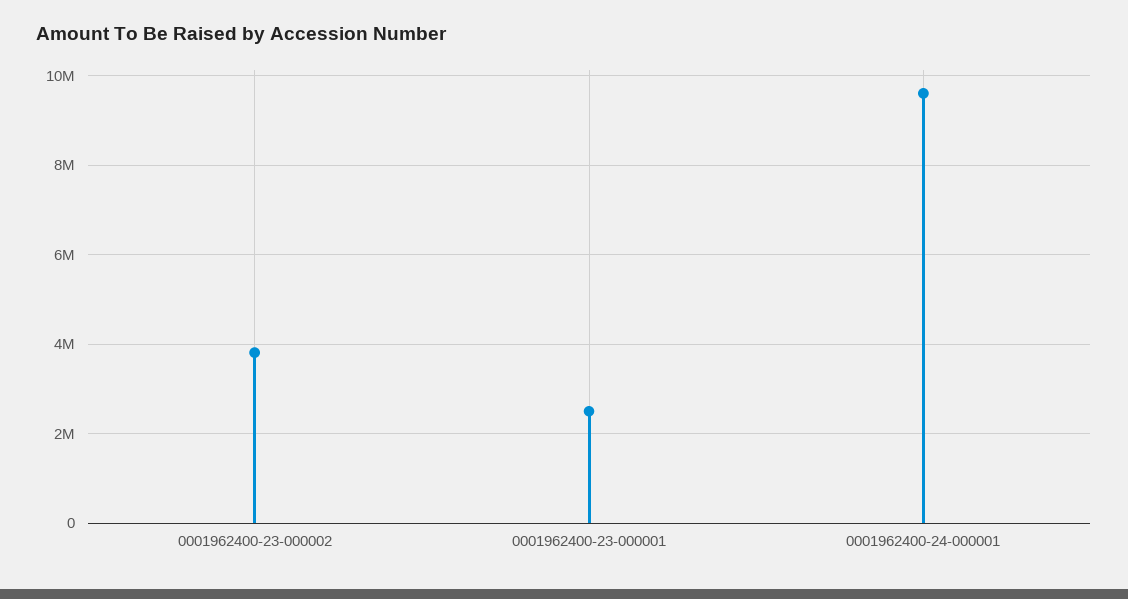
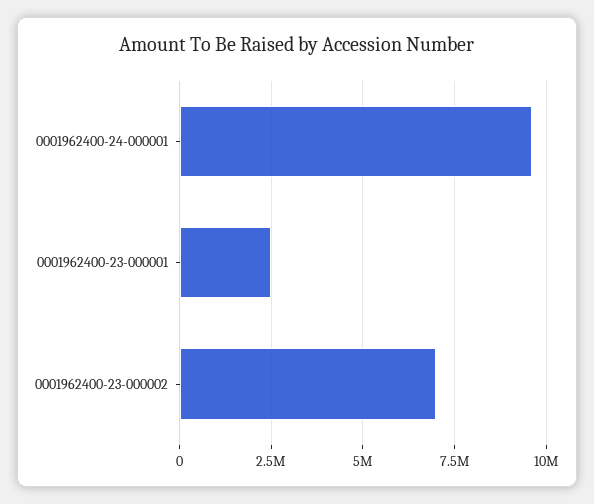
  {
-   "0001962400-23-000002": 3800000,
+   "0001962400-23-000002": 7000000,
    "0001962400-23-000001": 2600000,
    "0001962400-24-000001": 9600000
  }

